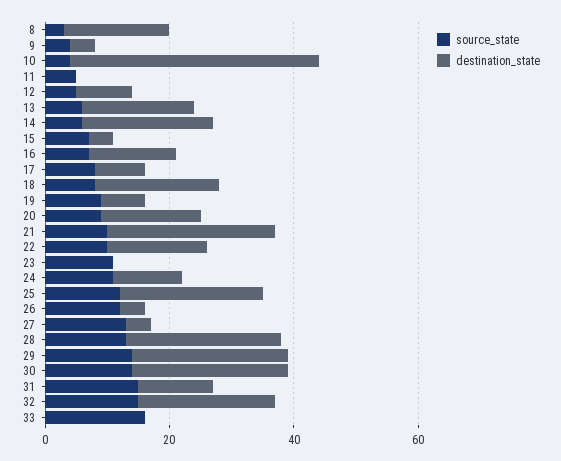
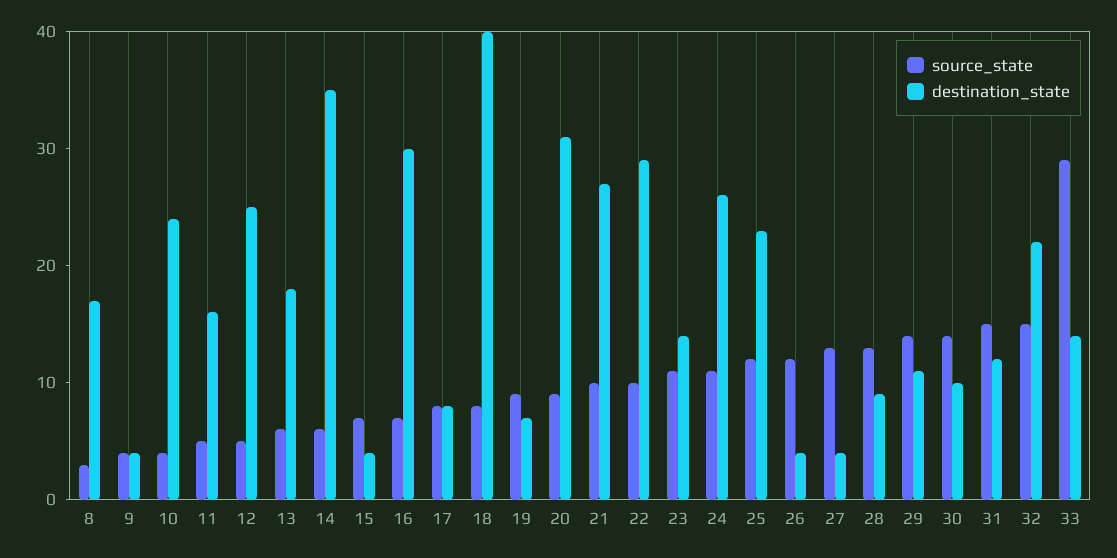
  {
    "source_state": {
      "8": 3,
      "9": 4,
      "10": 4,
      "11": 5,
      "12": 5,
      "13": 6,
      "14": 6,
      "15": 7,
      "16": 7,
      "17": 8,
      "18": 8,
      "19": 9,
      "20": 9,
      "21": 10,
      "22": 10,
      "23": 11,
      "24": 11,
      "25": 12,
      "26": 12,
      "27": 13,
      "28": 13,
      "29": 14,
      "30": 14,
      "31": 15,
      "32": 15,
-     "33": 15
+     "33": 29
    },
    "destination_state": {
      "8": 17,
      "9": 4,
-     "10": 40,
+     "10": 24,
-     "11": 0,
+     "11": 16,
-     "12": 10,
+     "12": 25,
      "13": 18,
-     "14": 20,
+     "14": 35,
      "15": 4,
-     "16": 15,
+     "16": 30,
      "17": 8,
-     "18": 20,
+     "18": 40,
      "19": 7,
-     "20": 15,
+     "20": 31,
      "21": 27,
-     "22": 15,
+     "22": 29,
-     "23": 0,
+     "23": 14,
-     "24": 10,
+     "24": 26,
      "25": 23,
      "26": 4,
      "27": 4,
-     "28": 25,
+     "28": 9,
-     "29": 25,
+     "29": 11,
-     "30": 25,
+     "30": 10,
      "31": 12,
      "32": 22,
-     "33": 0
+     "33": 14
    }
  }

